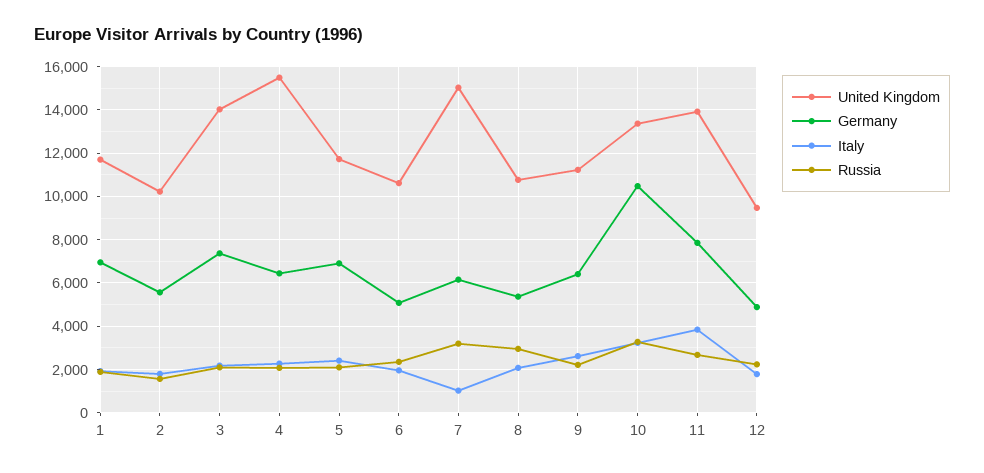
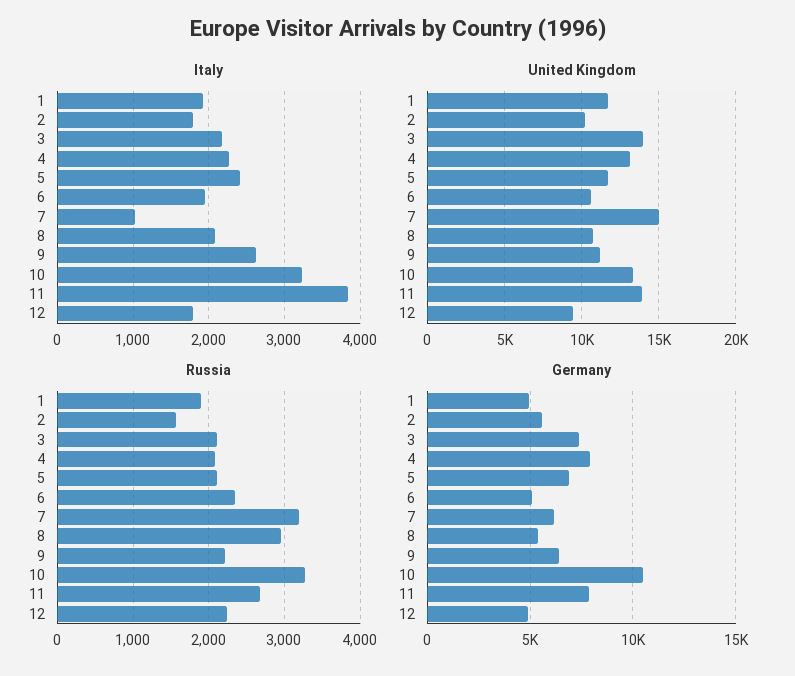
  {
    "United Kingdom": {
      "1": 11500,
      "2": 10000,
      "3": 14000,
-     "4": 15500,
+     "4": 13000,
      "5": 11500,
      "6": 10500,
      "7": 15000,
      "8": 11000,
      "9": 11000,
      "10": 13500,
      "11": 14000,
      "12": 9500
    },
    "Germany": {
-     "1": 7000,
+     "1": 5000,
      "2": 5500,
      "3": 7500,
-     "4": 6500,
+     "4": 8000,
      "5": 7000,
      "6": 5000,
      "7": 6000,
      "8": 5500,
      "9": 6500,
      "10": 10500,
      "11": 8000,
      "12": 5000
    },
    "Italy": {
      "1": 1900,
      "2": 1800,
      "3": 2200,
      "4": 2300,
      "5": 2400,
      "6": 2000,
      "7": 1000,
      "8": 2100,
      "9": 2600,
      "10": 3200,
      "11": 3800,
      "12": 1800
    },
    "Russia": {
      "1": 1900,
      "2": 1600,
      "3": 2100,
      "4": 2100,
      "5": 2100,
      "6": 2400,
      "7": 3200,
      "8": 3000,
      "9": 2200,
      "10": 3300,
      "11": 2700,
      "12": 2200
    }
  }

